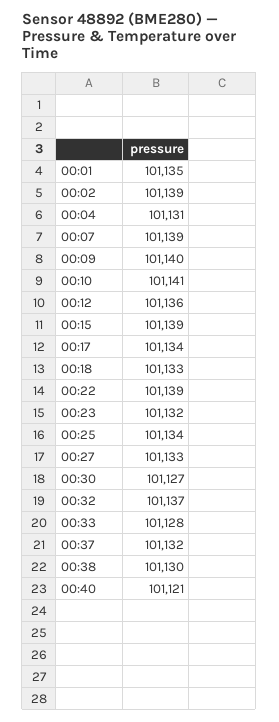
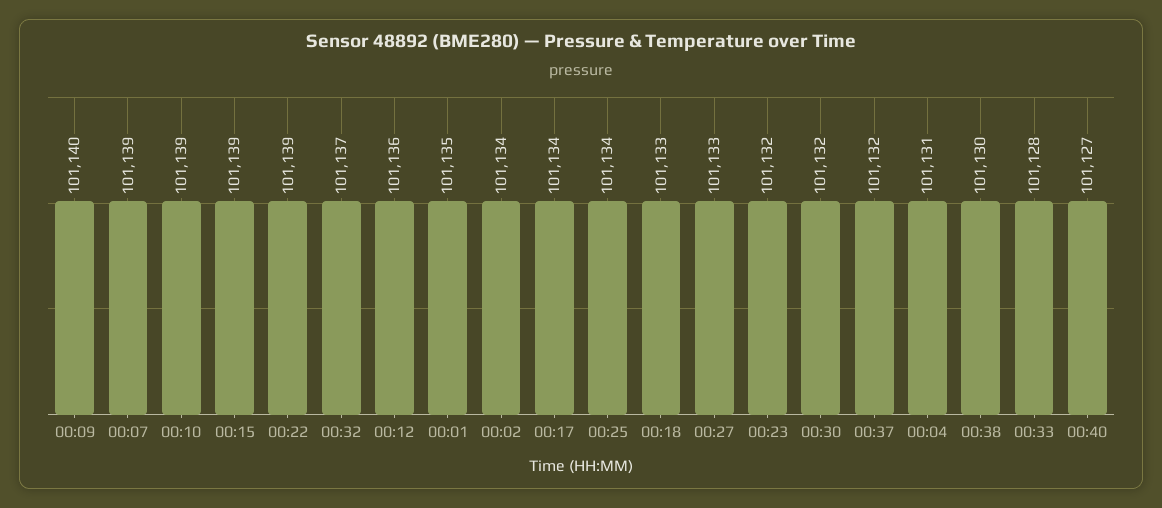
  {
    "00:01": 101135,
-   "00:02": 101139,
+   "00:02": 101134,
    "00:04": 101131,
    "00:07": 101139,
    "00:09": 101140,
-   "00:10": 101141,
+   "00:10": 101139,
    "00:12": 101136,
    "00:15": 101139,
    "00:17": 101134,
    "00:18": 101133,
    "00:22": 101139,
    "00:23": 101132,
    "00:25": 101134,
    "00:27": 101133,
-   "00:30": 101127,
+   "00:30": 101132,
    "00:32": 101137,
    "00:33": 101128,
    "00:37": 101132,
    "00:38": 101130,
-   "00:40": 101121
+   "00:40": 101127
  }

